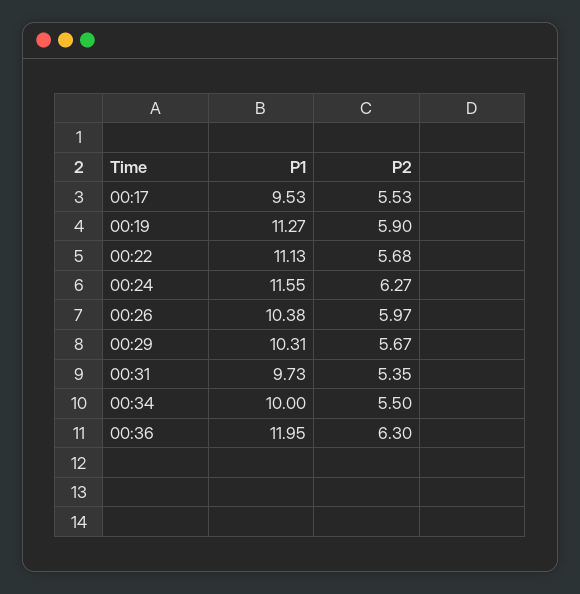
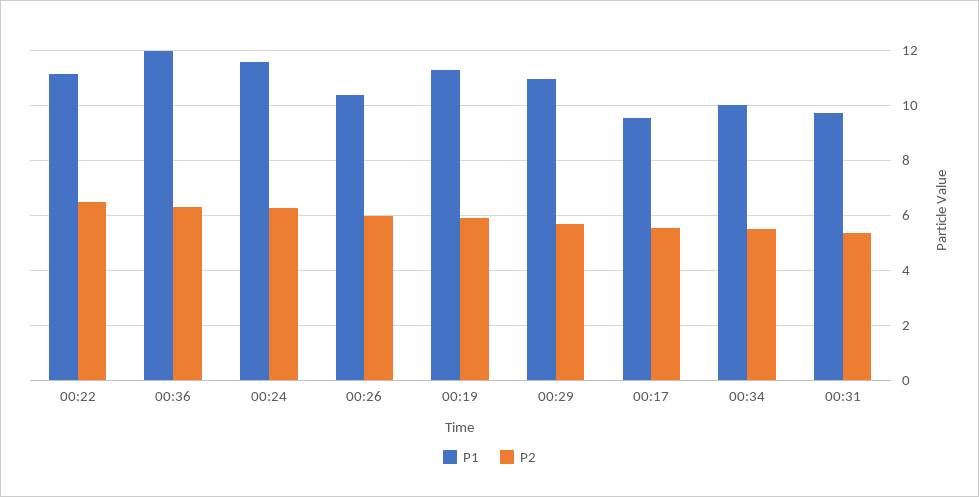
  {
    "P1": {
      "00:17": 9.53,
      "00:19": 11.27,
      "00:22": 11.13,
      "00:24": 11.55,
      "00:26": 10.38,
-     "00:29": 10.31,
+     "00:29": 11,
      "00:31": 9.73,
      "00:34": 10,
      "00:36": 11.95
    },
    "P2": {
      "00:17": 5.53,
      "00:19": 5.9,
-     "00:22": 5.68,
+     "00:22": 6.5,
      "00:24": 6.27,
      "00:26": 5.97,
      "00:29": 5.67,
      "00:31": 5.35,
      "00:34": 5.5,
      "00:36": 6.3
    }
  }

